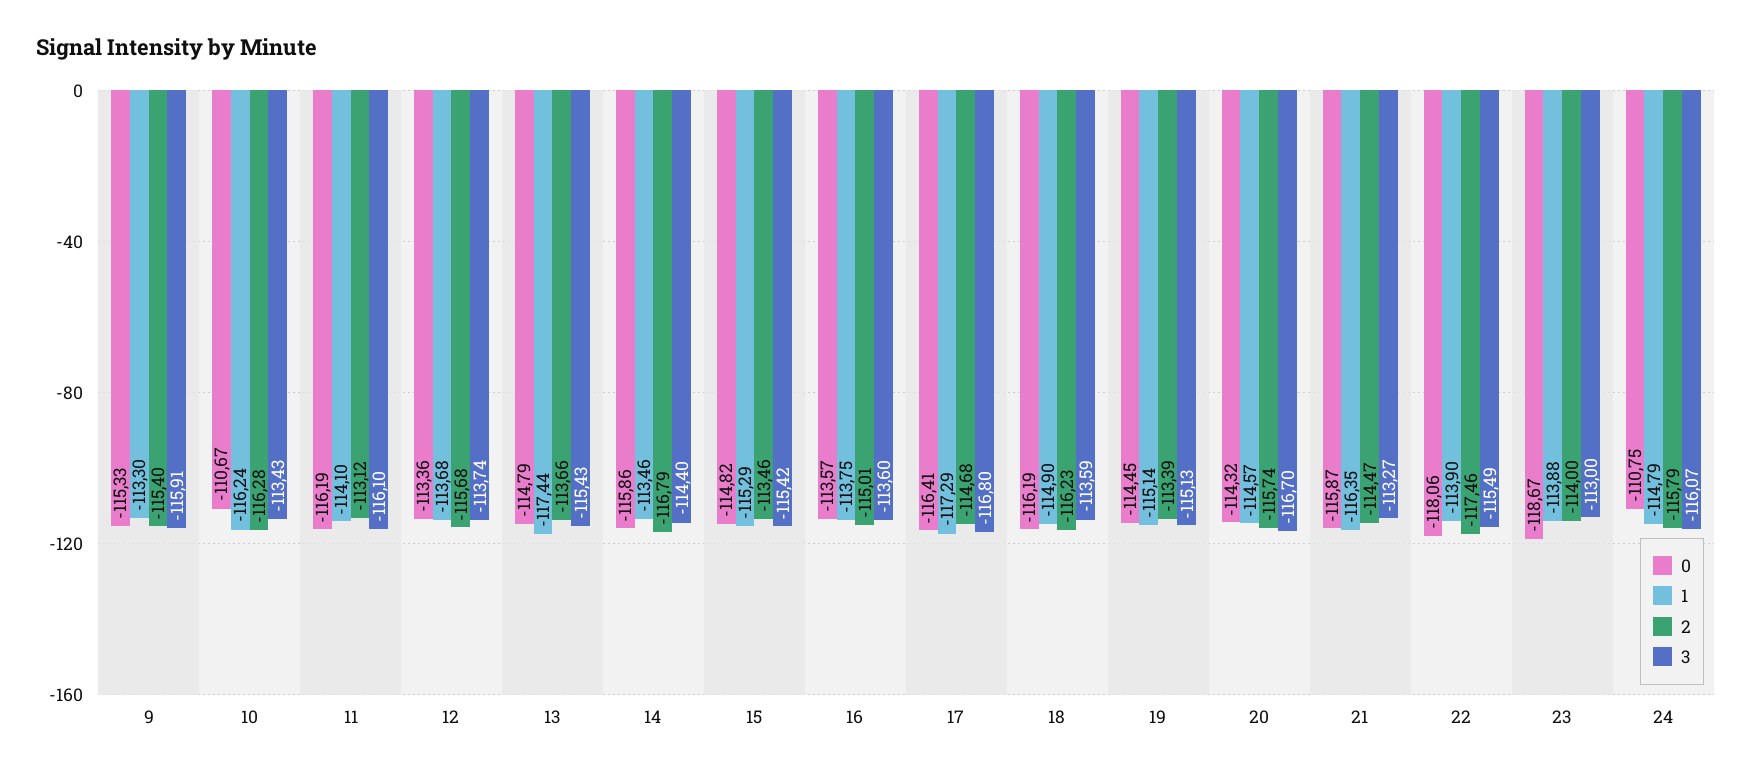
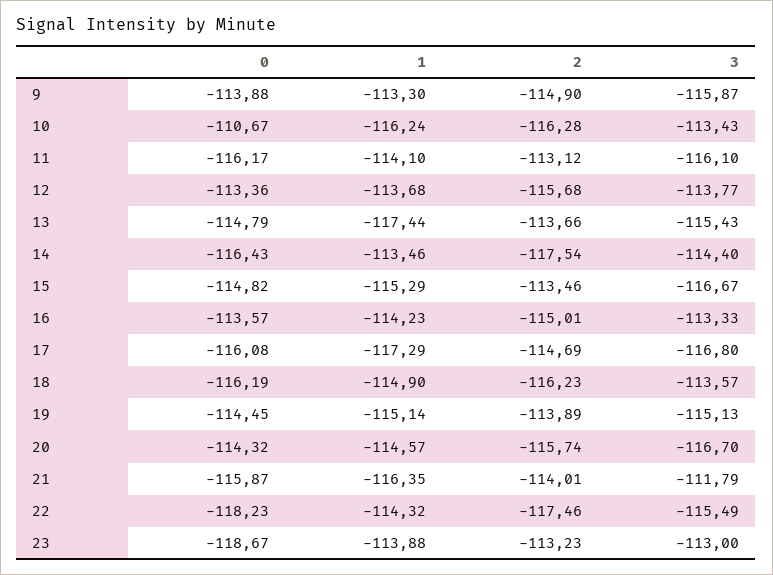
  {
    "0": {
-     "9": -115.33,
+     "9": -113.88,
      "10": -110.67,
-     "11": -116.19,
+     "11": -116.17,
      "12": -113.36,
      "13": -114.79,
-     "14": -115.86,
+     "14": -116.43,
      "15": -114.82,
      "16": -113.57,
-     "17": -116.41,
+     "17": -116.08,
      "18": -116.19,
      "19": -114.45,
      "20": -114.32,
      "21": -115.87,
-     "22": -118.06,
+     "22": -118.23,
-     "23": -118.67,
+     "23": -118.67
-     "24": -110.75
    },
    "1": {
      "9": -113.3,
      "10": -116.24,
      "11": -114.1,
      "12": -113.68,
      "13": -117.44,
      "14": -113.46,
      "15": -115.29,
-     "16": -113.75,
+     "16": -114.23,
      "17": -117.29,
      "18": -114.9,
      "19": -115.14,
      "20": -114.57,
      "21": -116.35,
-     "22": -113.9,
+     "22": -114.32,
-     "23": -113.88,
+     "23": -113.88
-     "24": -114.79
    },
    "2": {
-     "9": -115.4,
+     "9": -114.9,
      "10": -116.28,
      "11": -113.12,
      "12": -115.68,
      "13": -113.66,
-     "14": -116.79,
+     "14": -117.54,
      "15": -113.46,
      "16": -115.01,
-     "17": -114.68,
+     "17": -114.69,
      "18": -116.23,
-     "19": -113.39,
+     "19": -113.89,
      "20": -115.74,
-     "21": -114.47,
+     "21": -114.01,
      "22": -117.46,
-     "23": -114,
+     "23": -113.23
-     "24": -115.79
    },
    "3": {
-     "9": -115.91,
+     "9": -115.87,
      "10": -113.43,
      "11": -116.1,
-     "12": -113.74,
+     "12": -113.77,
      "13": -115.43,
      "14": -114.4,
-     "15": -115.42,
+     "15": -116.67,
-     "16": -113.6,
+     "16": -113.33,
      "17": -116.8,
-     "18": -113.59,
+     "18": -113.57,
      "19": -115.13,
      "20": -116.7,
-     "21": -113.27,
+     "21": -111.79,
      "22": -115.49,
-     "23": -113,
+     "23": -113
-     "24": -116.07
    }
  }

